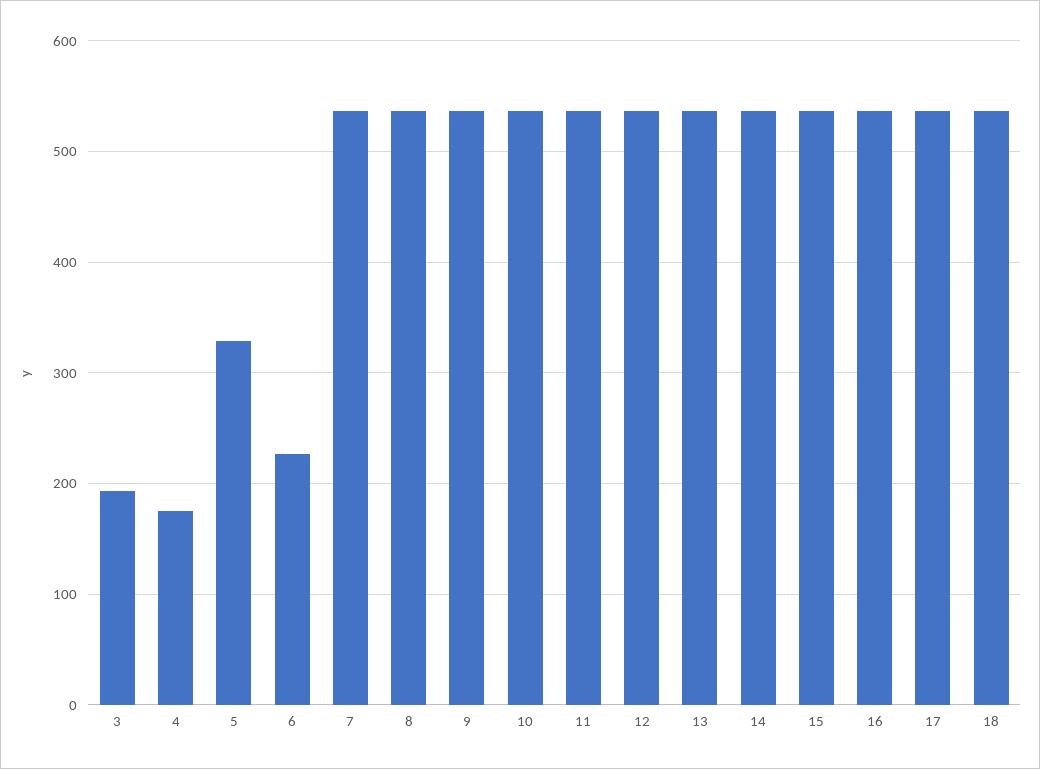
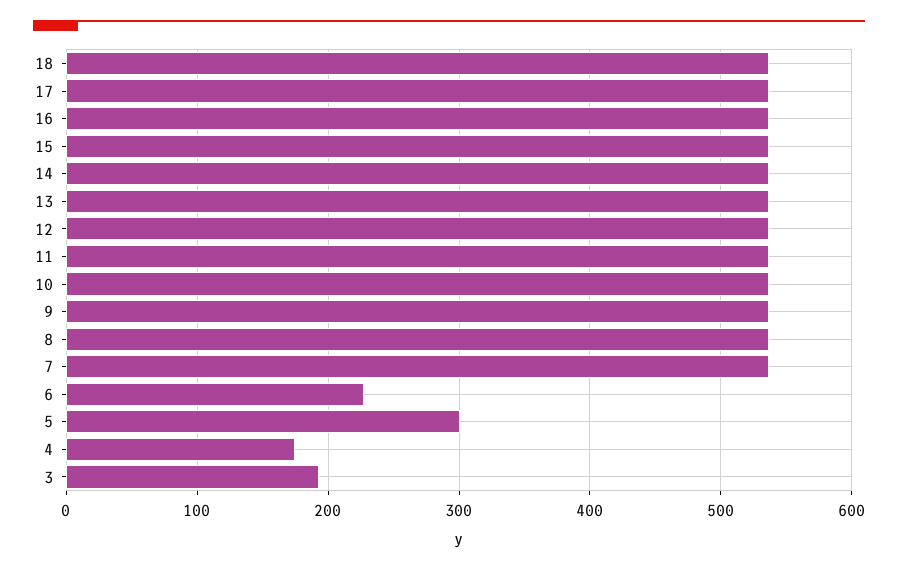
  {
    "3": 190,
    "4": 180,
-   "5": 330,
+   "5": 300,
    "6": 230,
    "7": 540,
    "8": 540,
    "9": 540,
    "10": 540,
    "11": 540,
    "12": 540,
    "13": 540,
    "14": 540,
    "15": 540,
    "16": 540,
    "17": 540,
    "18": 540
  }

